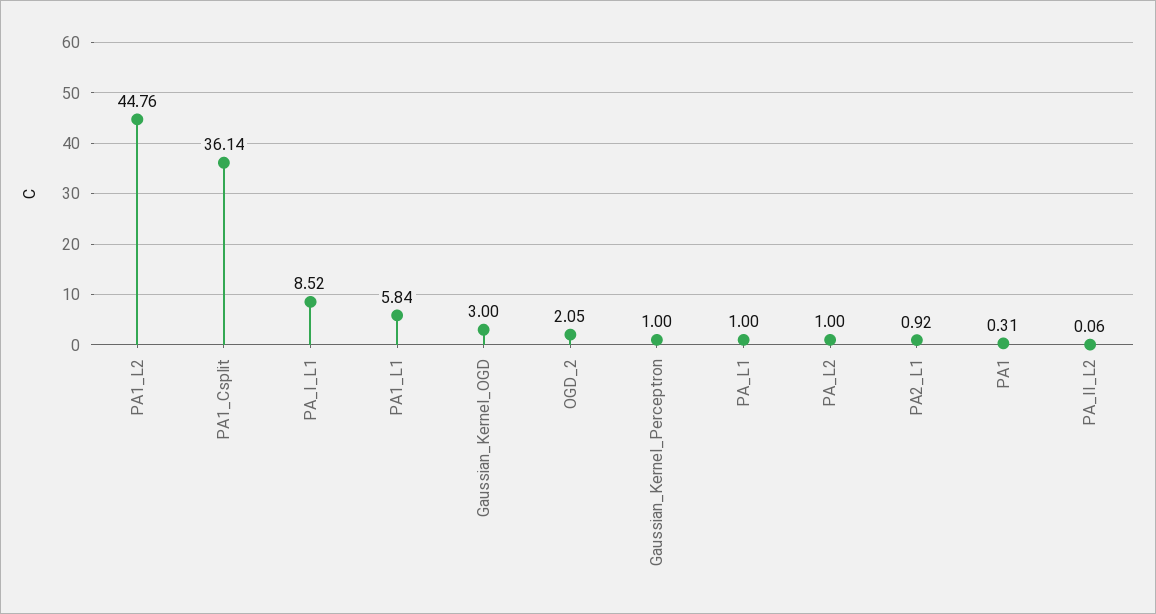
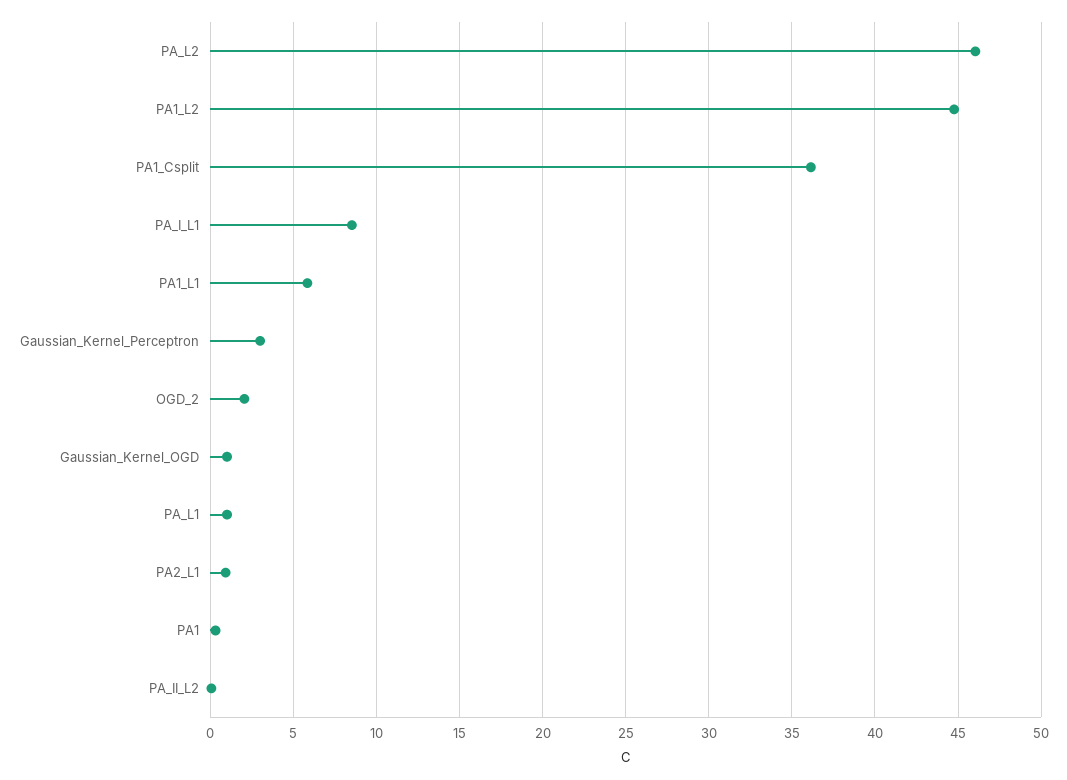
  {
    "PA1_L2": 44.76,
    "PA1_Csplit": 36.14,
    "PA_I_L1": 8.52,
    "PA1_L1": 5.84,
-   "Gaussian_Kernel_OGD": 3,
+   "Gaussian_Kernel_OGD": 1,
    "OGD_2": 2.05,
-   "Gaussian_Kernel_Perceptron": 1,
+   "Gaussian_Kernel_Perceptron": 3,
    "PA_L1": 1,
-   "PA_L2": 1,
+   "PA_L2": 46,
    "PA2_L1": 0.92,
    "PA1": 0.31,
    "PA_II_L2": 0.06
  }

